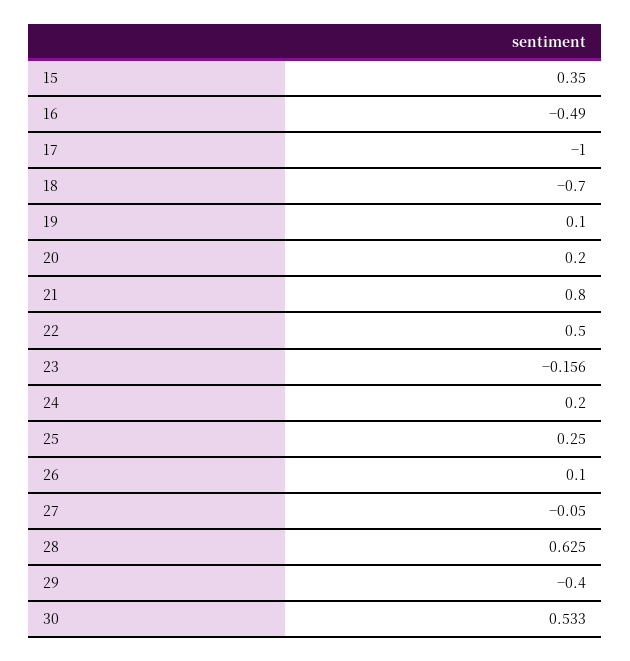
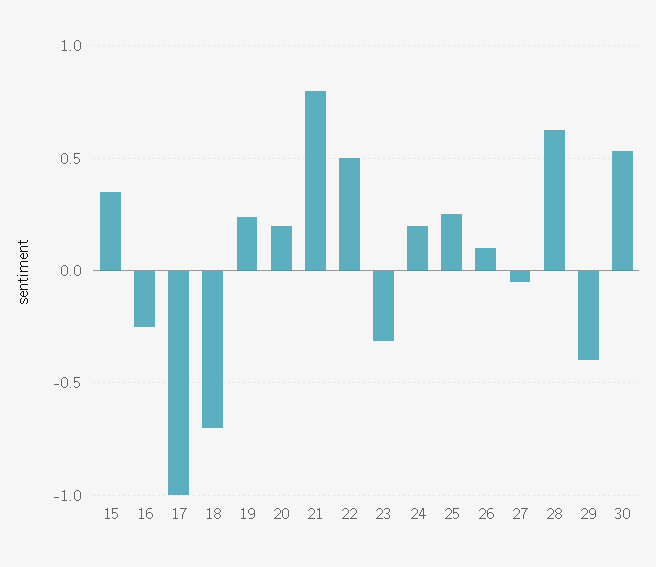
  {
    "15": 0.35,
-   "16": -0.49,
+   "16": -0.25,
    "17": -1,
    "18": -0.7,
-   "19": 0.1,
+   "19": 0.25,
    "20": 0.2,
    "21": 0.8,
    "22": 0.5,
-   "23": -0.156,
+   "23": -0.3,
    "24": 0.2,
    "25": 0.25,
    "26": 0.1,
    "27": -0.05,
    "28": 0.625,
    "29": -0.4,
    "30": 0.533
  }

